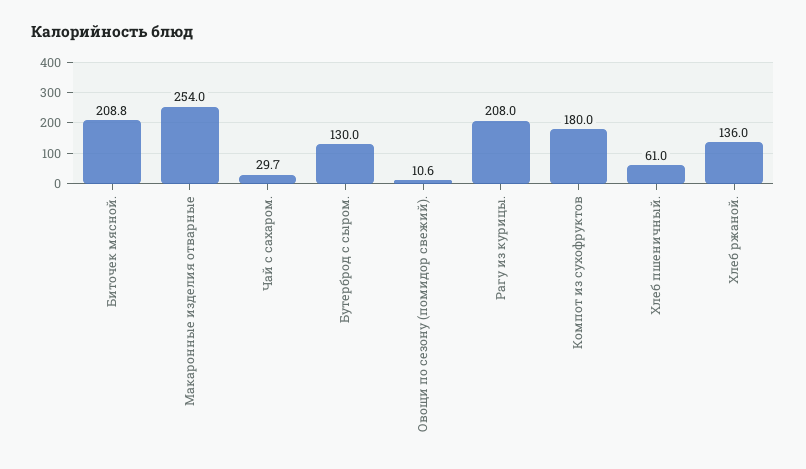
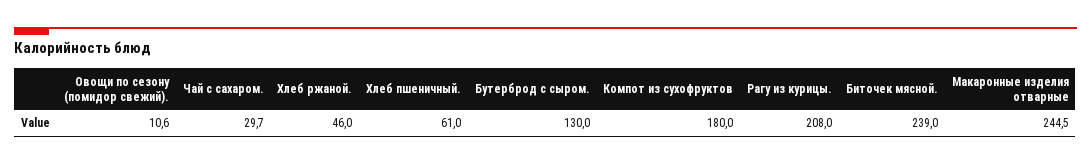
  {
-   "Биточек мясной.": 208.8,
+   "Биточек мясной.": 239,
-   "Макаронные изделия отварные": 254,
+   "Макаронные изделия отварные": 244.5,
    "Чай с сахаром.": 29.7,
    "Бутерброд с сыром.": 130,
    "Овощи по сезону (помидор свежий).": 10.6,
    "Рагу из курицы.": 208,
    "Компот из сухофруктов": 180,
    "Хлеб пшеничный.": 61,
-   "Хлеб ржаной.": 136
+   "Хлеб ржаной.": 46
  }

